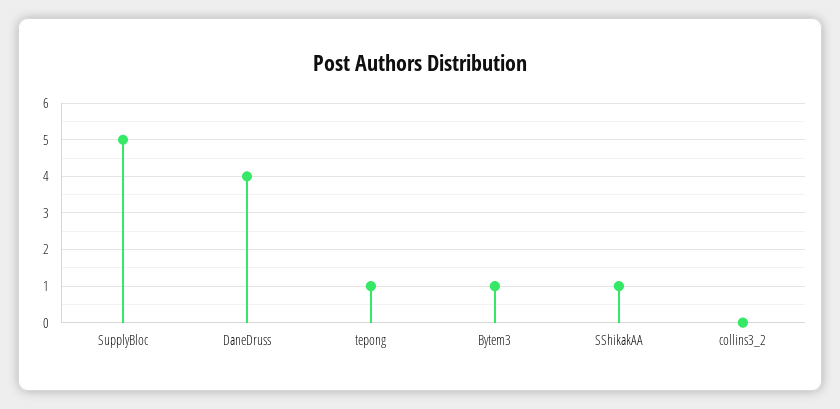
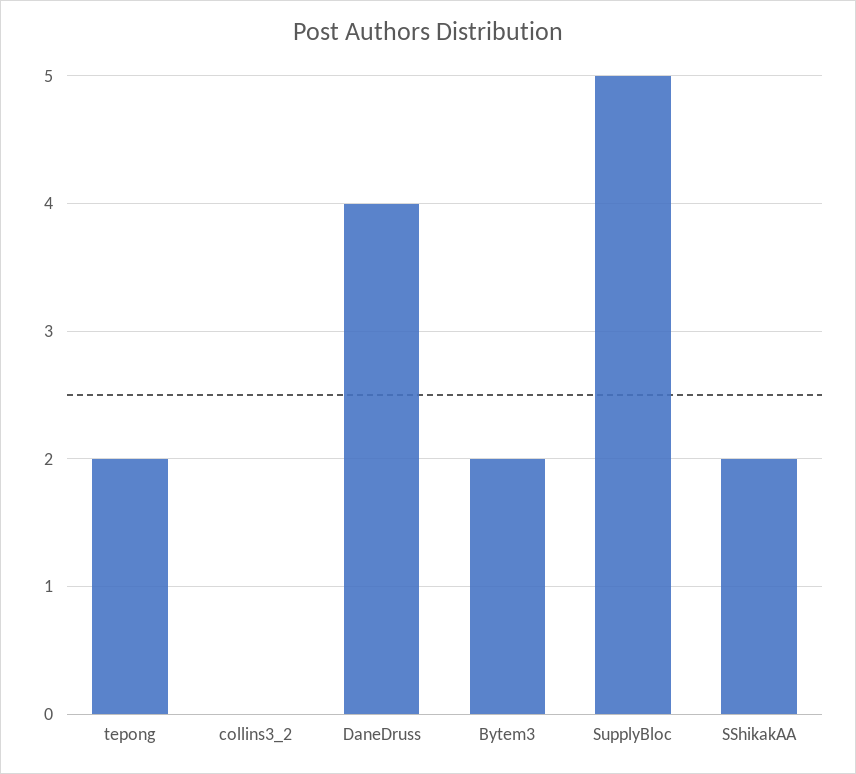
  {
    "SupplyBloc": 5,
    "DaneDruss": 4,
-   "tepong": 1,
+   "tepong": 2,
-   "Bytem3": 1,
+   "Bytem3": 2,
-   "SShikakAA": 1,
+   "SShikakAA": 2,
    "collins3_2": 0
  }

